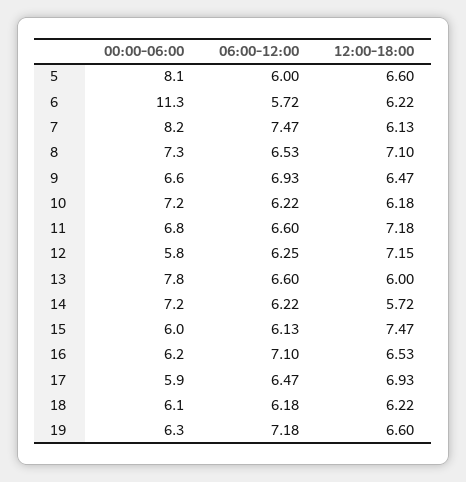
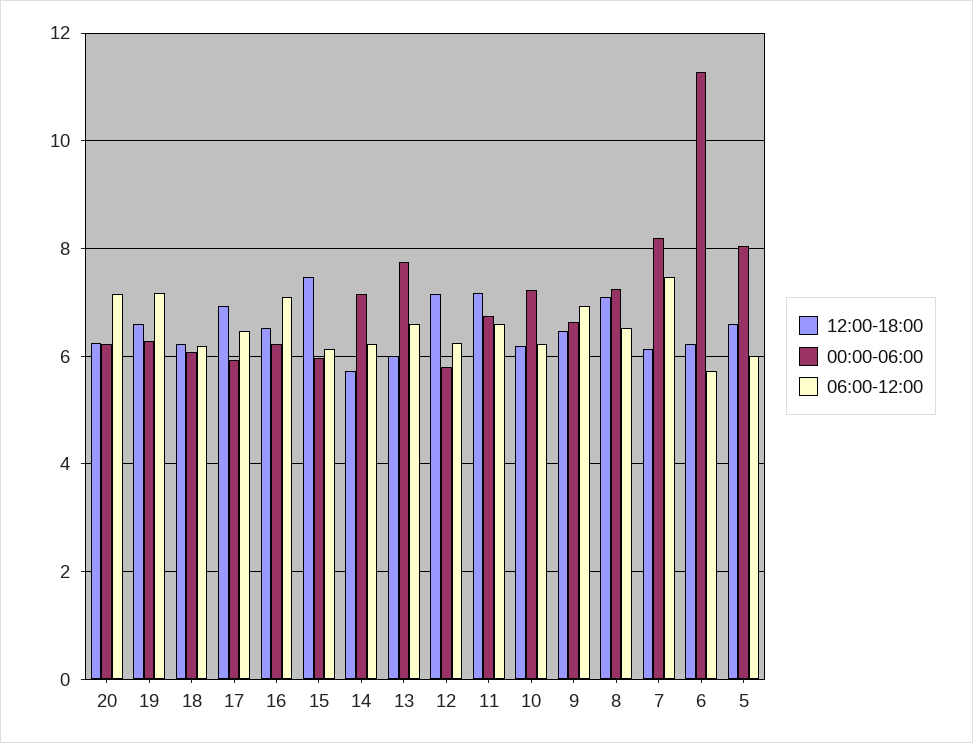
  {
    "00:00-06:00": {
      "5": 8.1,
      "6": 11.3,
      "7": 8.2,
      "8": 7.3,
      "9": 6.6,
      "10": 7.2,
      "11": 6.8,
      "12": 5.8,
      "13": 7.8,
      "14": 7.2,
      "15": 6,
      "16": 6.2,
      "17": 5.9,
      "18": 6.1,
-     "19": 6.3
+     "19": 6.3,
+     "20": 6.2
    },
    "06:00-12:00": {
      "5": 6,
      "6": 5.72,
      "7": 7.47,
      "8": 6.53,
      "9": 6.93,
      "10": 6.22,
      "11": 6.6,
      "12": 6.25,
      "13": 6.6,
      "14": 6.22,
      "15": 6.13,
      "16": 7.1,
      "17": 6.47,
      "18": 6.18,
-     "19": 7.18
+     "19": 7.18,
+     "20": 7.2
    },
    "12:00-18:00": {
      "5": 6.6,
      "6": 6.22,
      "7": 6.13,
      "8": 7.1,
      "9": 6.47,
      "10": 6.18,
      "11": 7.18,
      "12": 7.15,
      "13": 6,
      "14": 5.72,
      "15": 7.47,
      "16": 6.53,
      "17": 6.93,
      "18": 6.22,
-     "19": 6.6
+     "19": 6.6,
+     "20": 6.2
    }
  }

